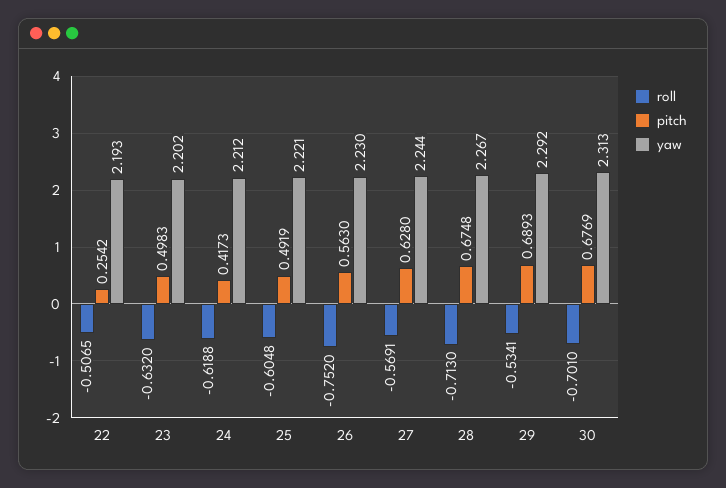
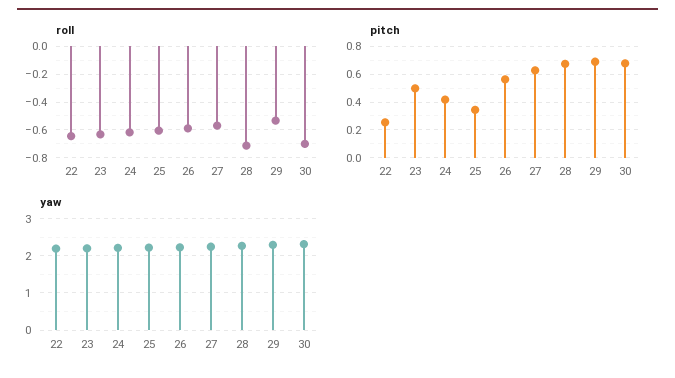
  {
    "roll": {
-     "22": -0.5065,
+     "22": -0.65,
      "23": -0.632,
      "24": -0.6188,
      "25": -0.6048,
-     "26": -0.752,
+     "26": -0.6,
      "27": -0.5691,
      "28": -0.713,
      "29": -0.5341,
      "30": -0.701
    },
    "pitch": {
      "22": 0.2542,
      "23": 0.4983,
      "24": 0.4173,
-     "25": 0.4919,
+     "25": 0.35,
      "26": 0.563,
      "27": 0.628,
      "28": 0.6748,
      "29": 0.6893,
      "30": 0.6769
    },
    "yaw": {
      "22": 2.193,
      "23": 2.202,
      "24": 2.212,
      "25": 2.221,
      "26": 2.23,
      "27": 2.244,
      "28": 2.267,
      "29": 2.292,
      "30": 2.313
    }
  }

